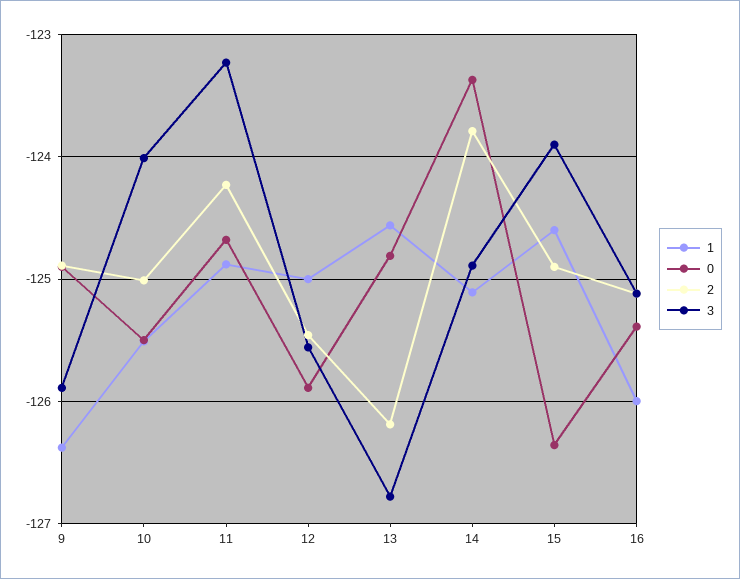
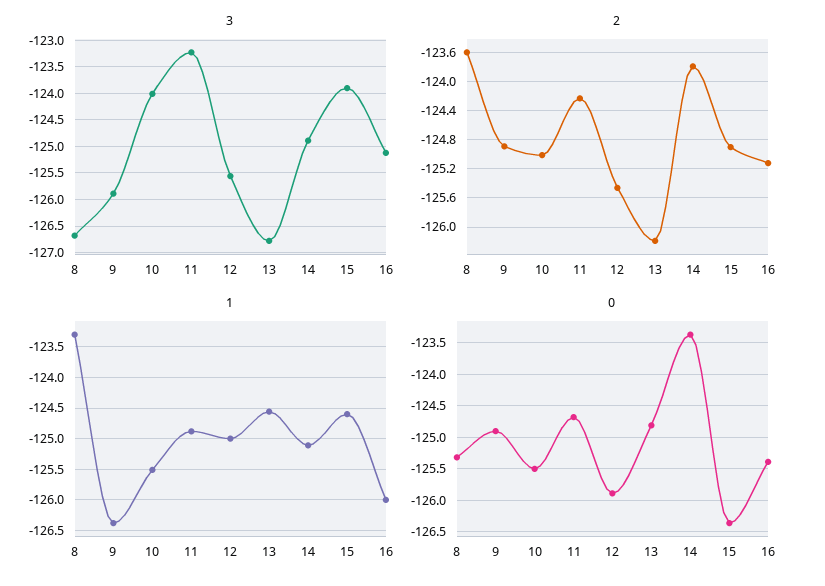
  {
    "1": {
      "9": -126.4,
      "10": -125.5,
      "11": -124.9,
      "12": -125,
      "13": -124.6,
      "14": -125.1,
      "15": -124.6,
-     "16": -126
+     "16": -126,
+     "8": -123.3
    },
    "0": {
      "9": -124.9,
      "10": -125.5,
      "11": -124.7,
      "12": -125.9,
      "13": -124.8,
      "14": -123.4,
      "15": -126.4,
-     "16": -125.4
+     "16": -125.4,
+     "8": -125.3
    },
    "2": {
      "9": -124.9,
      "10": -125,
      "11": -124.2,
      "12": -125.5,
      "13": -126.2,
      "14": -123.8,
      "15": -124.9,
-     "16": -125.1
+     "16": -125.1,
+     "8": -123.6
    },
    "3": {
      "9": -125.9,
      "10": -124,
      "11": -123.2,
      "12": -125.6,
      "13": -126.8,
      "14": -124.9,
      "15": -123.9,
-     "16": -125.1
+     "16": -125.1,
+     "8": -126.75
    }
  }

